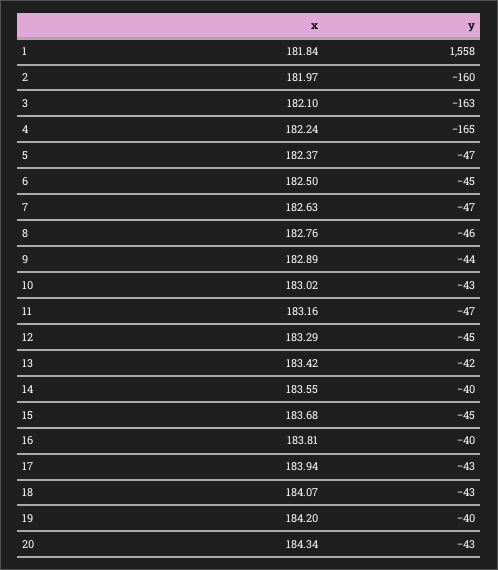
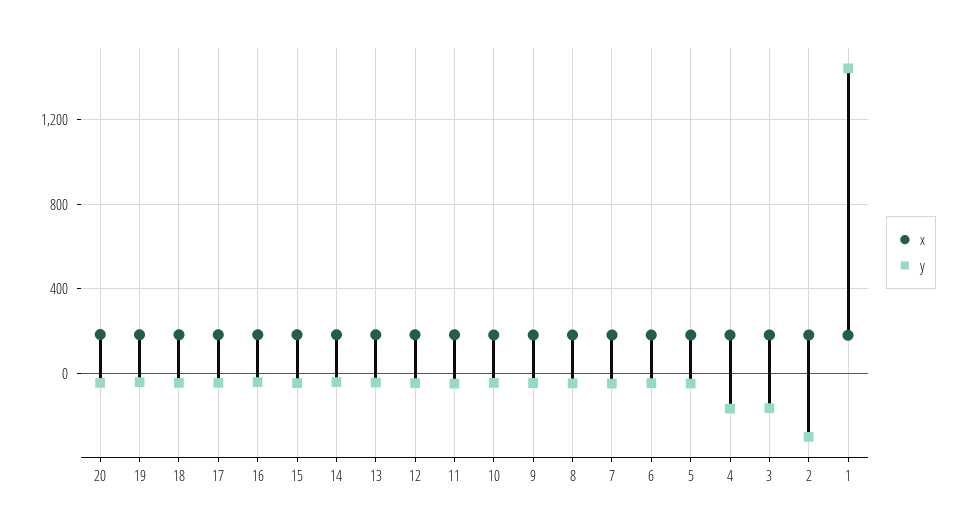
  {
    "x": {
      "1": 181.84,
      "2": 181.97,
      "3": 182.1,
      "4": 182.24,
      "5": 182.37,
      "6": 182.5,
      "7": 182.63,
      "8": 182.76,
      "9": 182.89,
      "10": 183.02,
      "11": 183.16,
      "12": 183.29,
      "13": 183.42,
      "14": 183.55,
      "15": 183.68,
      "16": 183.81,
      "17": 183.94,
      "18": 184.07,
      "19": 184.2,
      "20": 184.34
    },
    "y": {
-     "1": 1558,
+     "1": 1450,
-     "2": -160,
+     "2": -300,
      "3": -163,
      "4": -165,
      "5": -47,
      "6": -45,
      "7": -47,
      "8": -46,
      "9": -44,
      "10": -43,
      "11": -47,
      "12": -45,
      "13": -42,
      "14": -40,
      "15": -45,
      "16": -40,
      "17": -43,
      "18": -43,
      "19": -40,
      "20": -43
    }
  }

